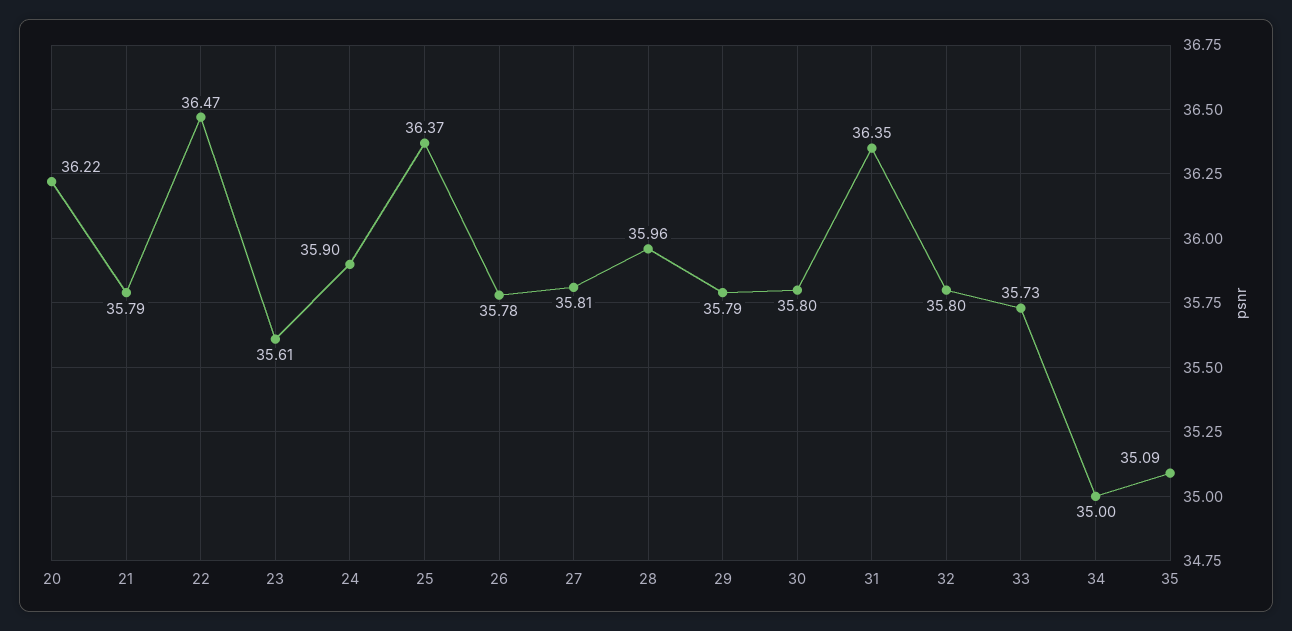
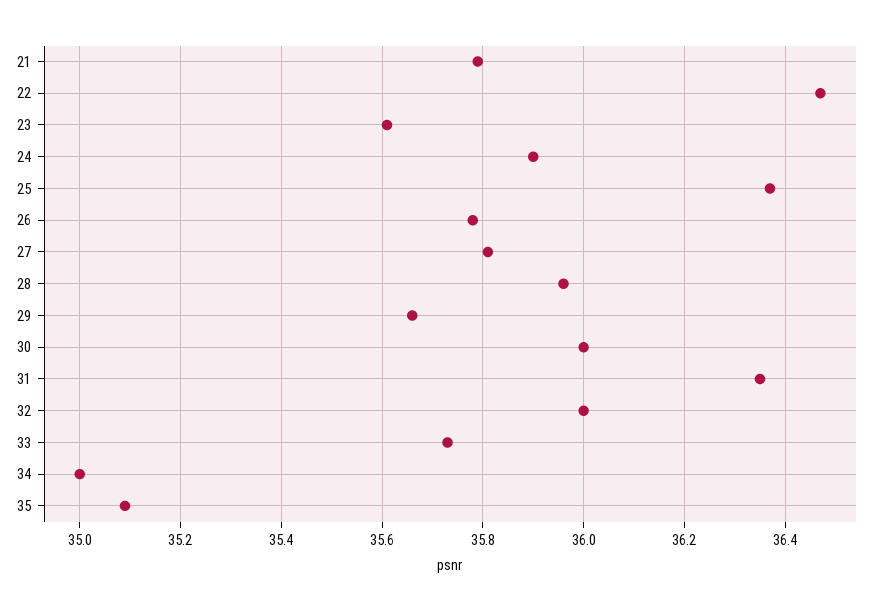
  {
-   "20": 36.22,
    "21": 35.79,
    "22": 36.47,
    "23": 35.61,
    "24": 35.9,
    "25": 36.37,
    "26": 35.78,
    "27": 35.81,
    "28": 35.96,
-   "29": 35.79,
+   "29": 35.65,
-   "30": 35.8,
+   "30": 36,
    "31": 36.35,
-   "32": 35.8,
+   "32": 36,
    "33": 35.73,
    "34": 35,
    "35": 35.09
  }

